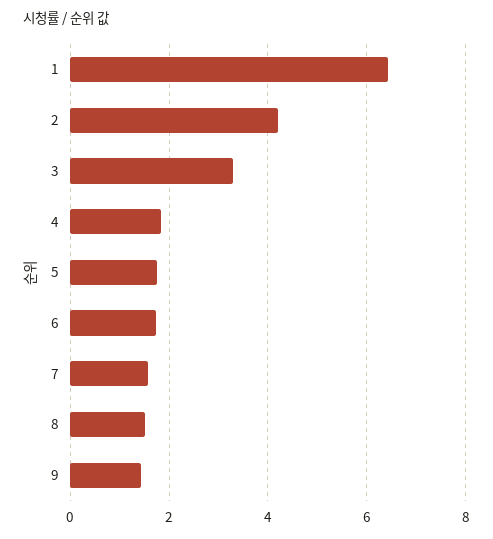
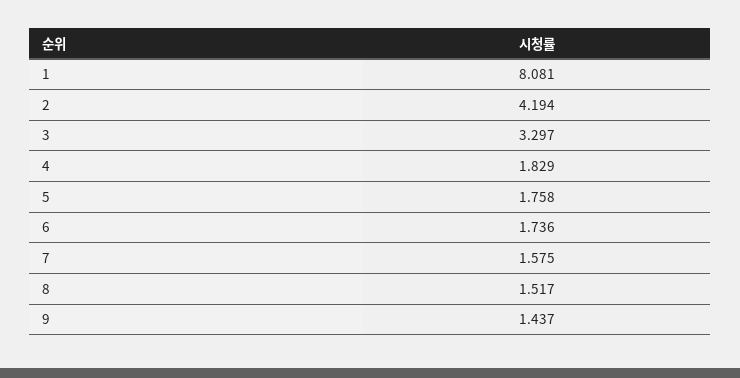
  {
-   "1": 6.4,
+   "1": 8.081,
    "2": 4.194,
    "3": 3.297,
    "4": 1.829,
    "5": 1.758,
    "6": 1.736,
    "7": 1.575,
    "8": 1.517,
    "9": 1.437
  }

